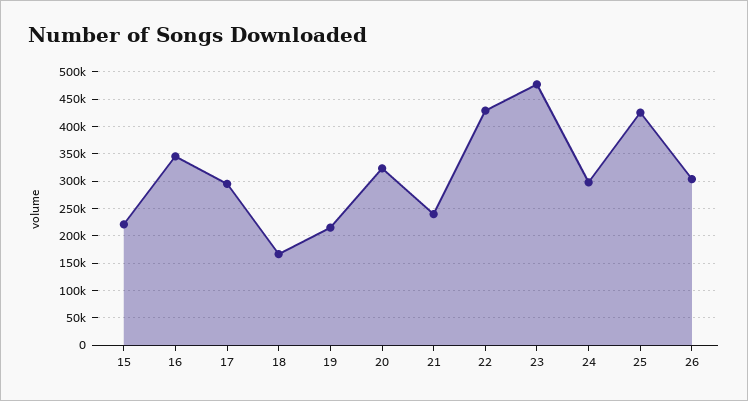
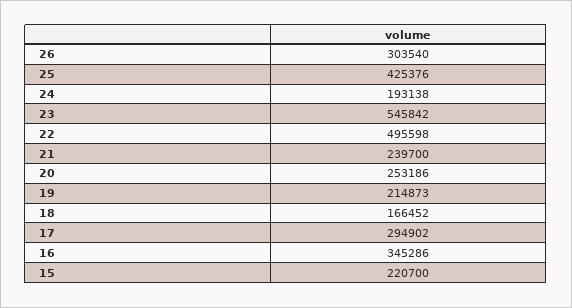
  {
    "15": 220700,
    "16": 345286,
    "17": 294902,
    "18": 166452,
    "19": 214873,
-   "20": 325000,
+   "20": 253186,
    "21": 239700,
-   "22": 425000,
+   "22": 495598,
-   "23": 475000,
+   "23": 545842,
-   "24": 300000,
+   "24": 193138,
    "25": 425376,
    "26": 303540
  }

